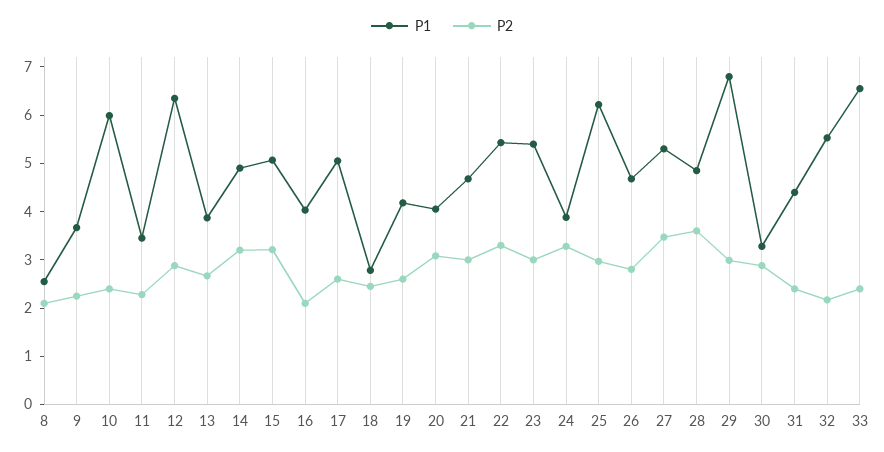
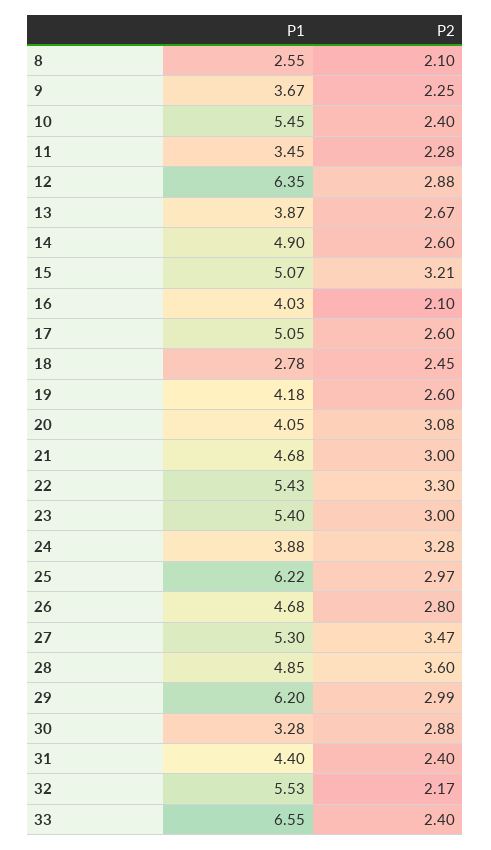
  {
    "P1": {
      "8": 2.55,
      "9": 3.67,
-     "10": 6,
+     "10": 5.45,
      "11": 3.45,
      "12": 6.35,
      "13": 3.87,
      "14": 4.9,
      "15": 5.07,
      "16": 4.03,
      "17": 5.05,
      "18": 2.78,
      "19": 4.18,
      "20": 4.05,
      "21": 4.68,
      "22": 5.43,
      "23": 5.4,
      "24": 3.88,
      "25": 6.22,
      "26": 4.68,
      "27": 5.3,
      "28": 4.85,
-     "29": 6.8,
+     "29": 6.2,
      "30": 3.28,
      "31": 4.4,
      "32": 5.53,
      "33": 6.55
    },
    "P2": {
      "8": 2.1,
      "9": 2.25,
      "10": 2.4,
      "11": 2.28,
      "12": 2.88,
      "13": 2.67,
-     "14": 3.2,
+     "14": 2.6,
      "15": 3.21,
      "16": 2.1,
      "17": 2.6,
      "18": 2.45,
      "19": 2.6,
      "20": 3.08,
      "21": 3,
      "22": 3.3,
      "23": 3,
      "24": 3.28,
      "25": 2.97,
      "26": 2.8,
      "27": 3.47,
      "28": 3.6,
      "29": 2.99,
      "30": 2.88,
      "31": 2.4,
      "32": 2.17,
      "33": 2.4
    }
  }

